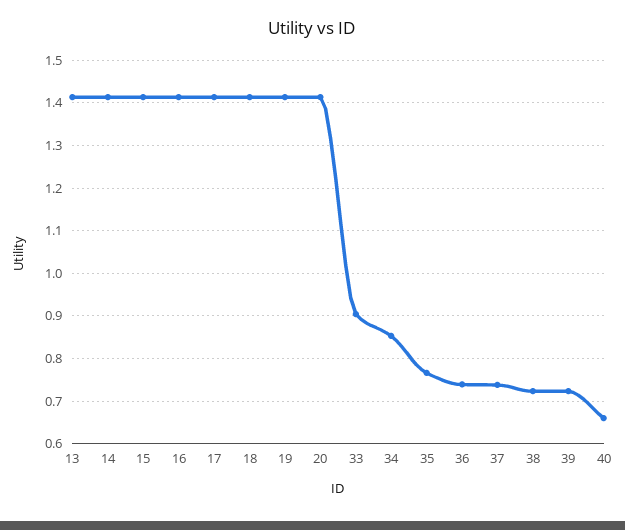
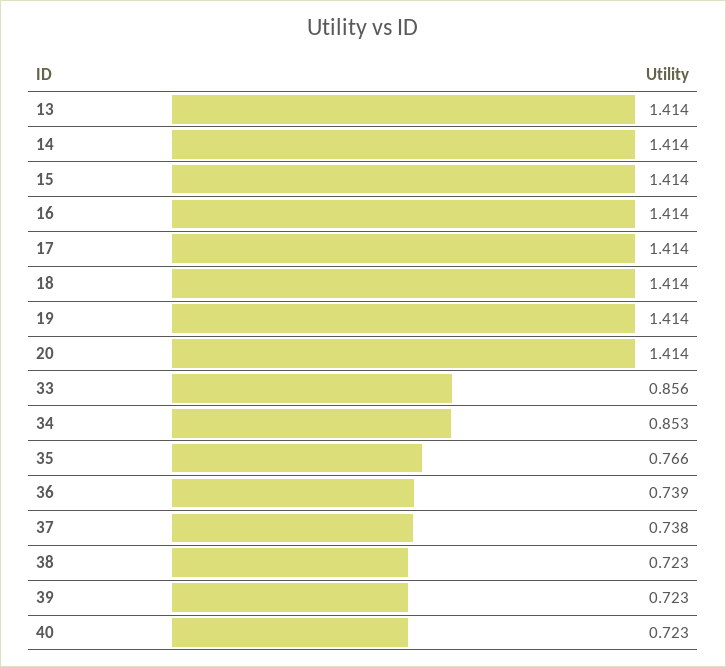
  {
    "13": 1.414,
    "14": 1.414,
    "15": 1.414,
    "16": 1.414,
    "17": 1.414,
    "18": 1.414,
    "19": 1.414,
    "20": 1.414,
-   "33": 0.9,
+   "33": 0.856,
    "34": 0.853,
    "35": 0.766,
    "36": 0.739,
    "37": 0.738,
    "38": 0.723,
    "39": 0.723,
-   "40": 0.66
+   "40": 0.723
  }

